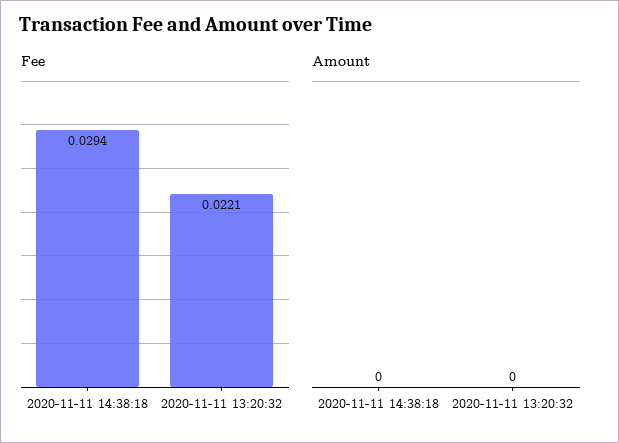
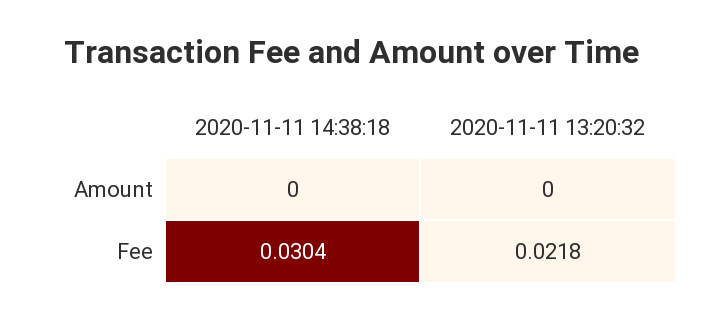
  {
    "Fee": {
-     "2020-11-11 14:38:18": 0.0294,
+     "2020-11-11 14:38:18": 0.0304,
-     "2020-11-11 13:20:32": 0.0221
+     "2020-11-11 13:20:32": 0.0218
    },
    "Amount": {
      "2020-11-11 14:38:18": 0,
      "2020-11-11 13:20:32": 0
    }
  }

